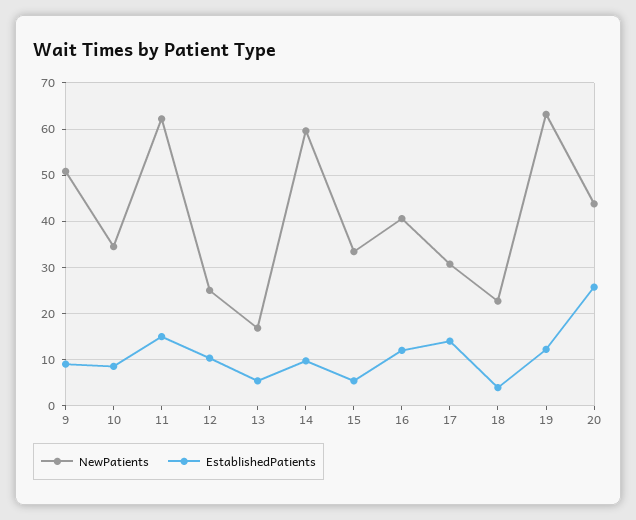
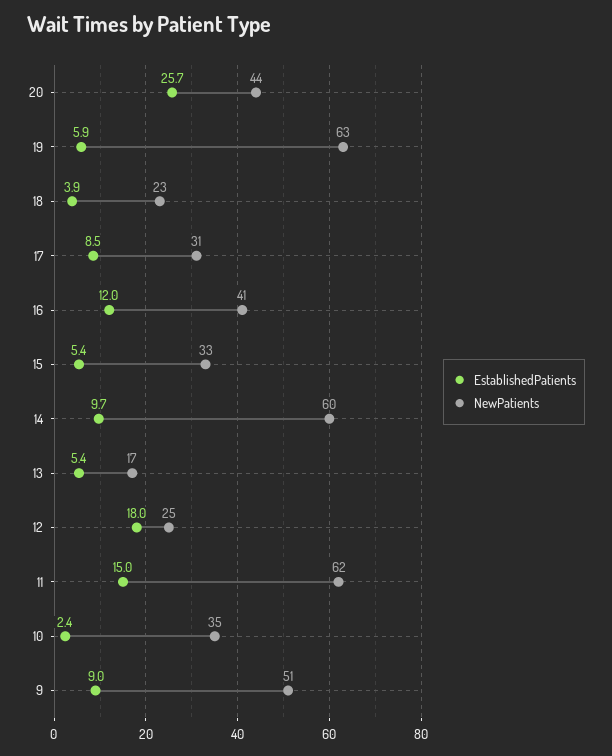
  {
    "NewPatients": {
      "9": 51,
      "10": 35,
      "11": 62,
      "12": 25,
      "13": 17,
      "14": 60,
      "15": 33,
      "16": 41,
      "17": 31,
      "18": 23,
      "19": 63,
      "20": 44
    },
    "EstablishedPatients": {
      "9": 9,
-     "10": 8,
+     "10": 2.4,
      "11": 15,
-     "12": 10,
+     "12": 18,
      "13": 5.4,
      "14": 9.7,
      "15": 5.4,
      "16": 12,
-     "17": 14,
+     "17": 8.5,
      "18": 3.9,
-     "19": 12,
+     "19": 5.9,
      "20": 25.7
    }
  }

